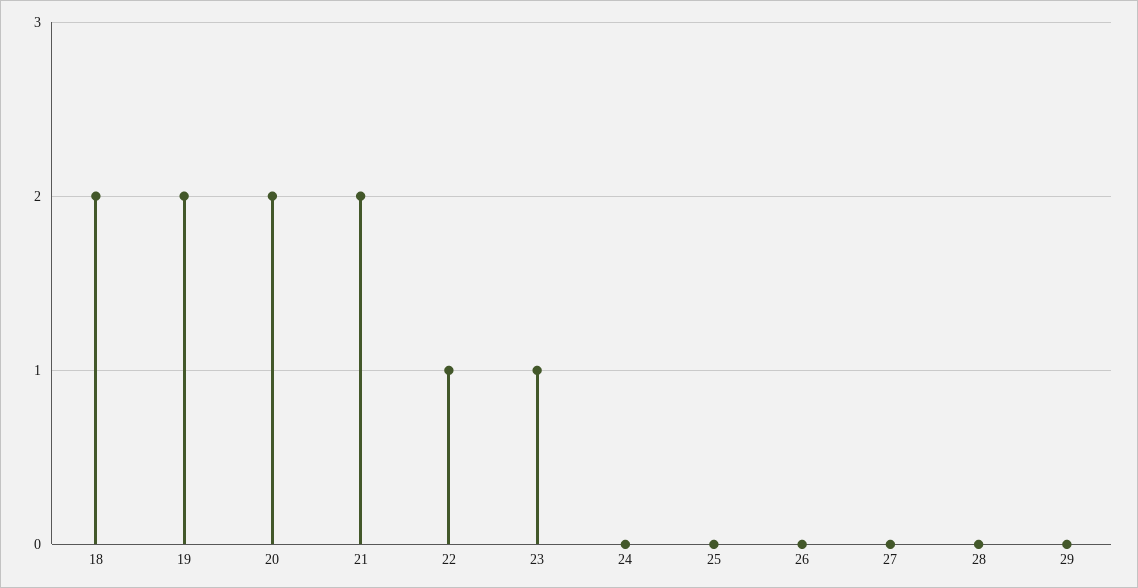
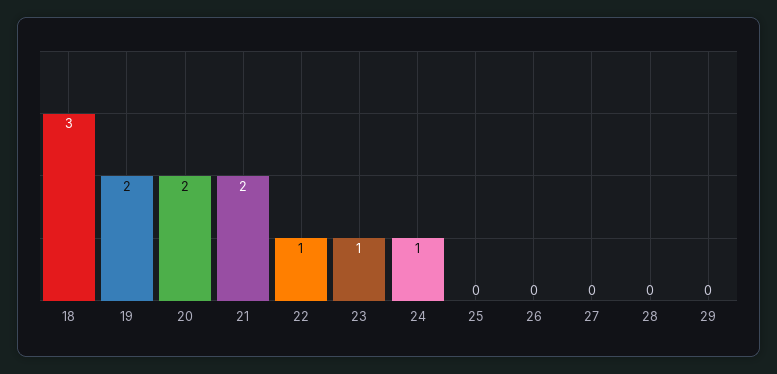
  {
-   "18": 2,
+   "18": 3,
    "19": 2,
    "20": 2,
    "21": 2,
    "22": 1,
    "23": 1,
-   "24": 0,
+   "24": 1,
    "25": 0,
    "26": 0,
    "27": 0,
    "28": 0,
    "29": 0
  }

